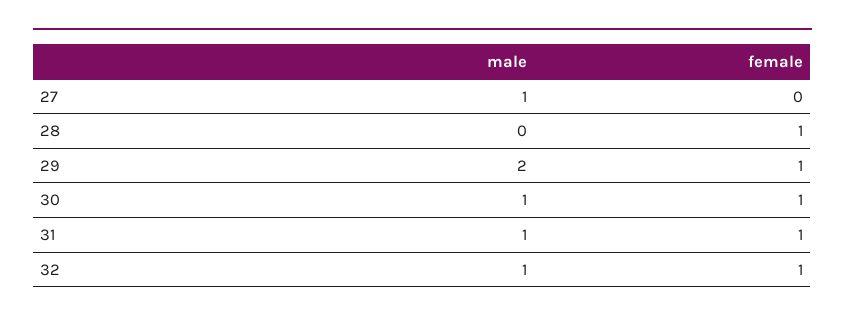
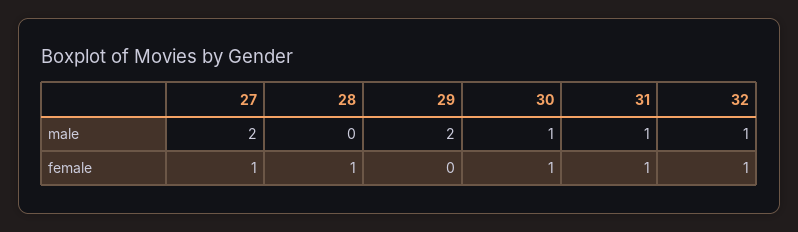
  {
    "male": {
-     "27": 1,
+     "27": 2,
      "28": 0,
      "29": 2,
      "30": 1,
      "31": 1,
      "32": 1
    },
    "female": {
-     "27": 0,
+     "27": 1,
      "28": 1,
-     "29": 1,
+     "29": 0,
      "30": 1,
      "31": 1,
      "32": 1
    }
  }

